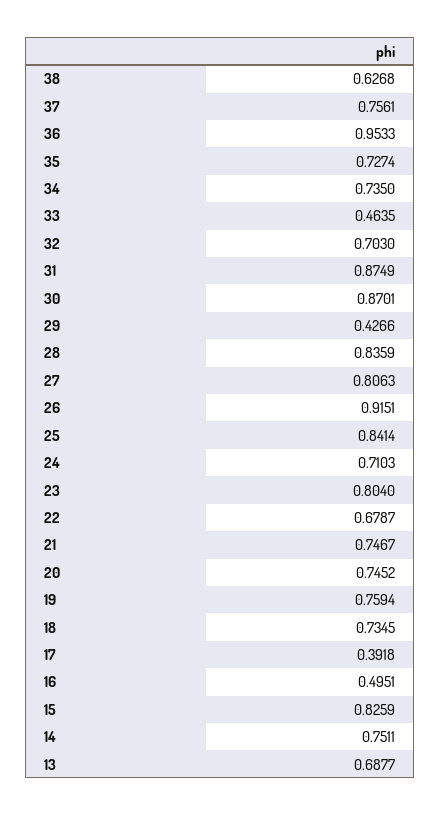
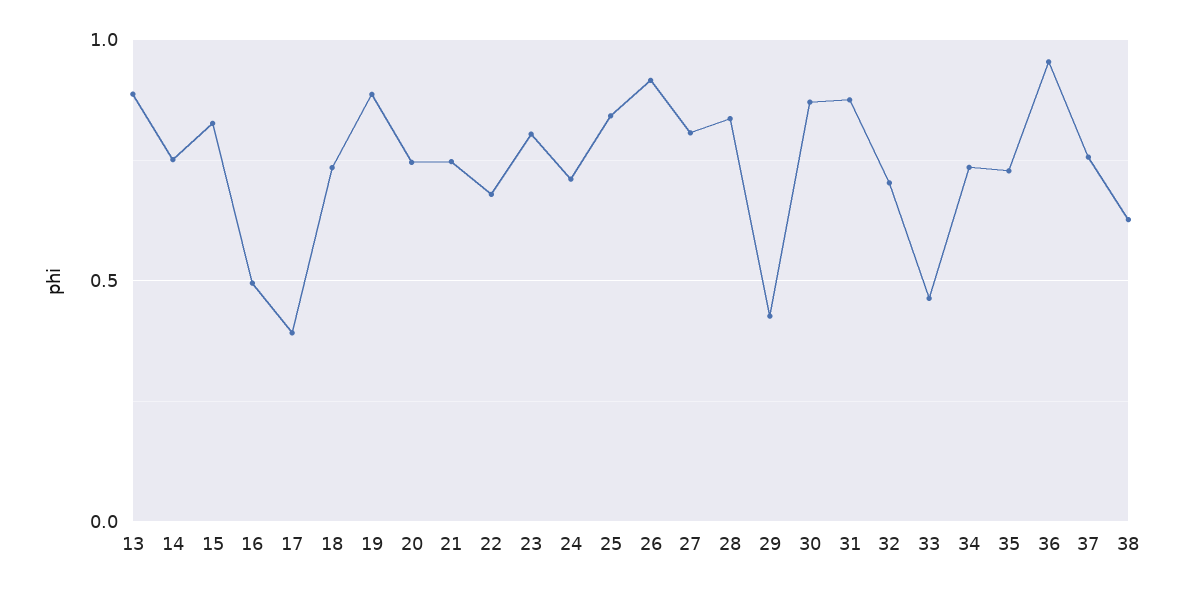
  {
    "38": 0.6268,
    "37": 0.7561,
    "36": 0.9533,
    "35": 0.7274,
    "34": 0.735,
    "33": 0.4635,
    "32": 0.703,
    "31": 0.8749,
    "30": 0.8701,
    "29": 0.4266,
    "28": 0.8359,
    "27": 0.8063,
    "26": 0.9151,
    "25": 0.8414,
    "24": 0.7103,
    "23": 0.804,
    "22": 0.6787,
    "21": 0.7467,
    "20": 0.7452,
-   "19": 0.7594,
+   "19": 0.9,
    "18": 0.7345,
    "17": 0.3918,
    "16": 0.4951,
    "15": 0.8259,
    "14": 0.7511,
-   "13": 0.6877
+   "13": 0.9
  }

